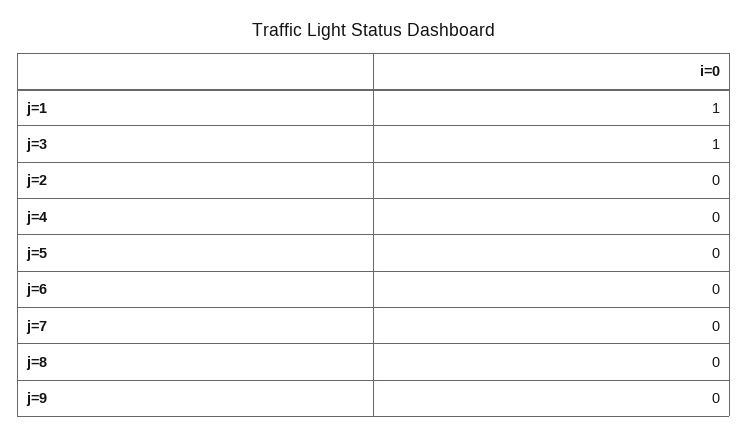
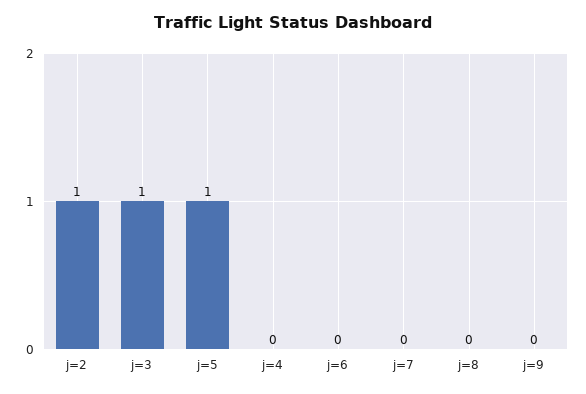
  {
-   "j=1": 1,
    "j=3": 1,
-   "j=2": 0,
+   "j=2": 1,
    "j=4": 0,
-   "j=5": 0,
+   "j=5": 1,
    "j=6": 0,
    "j=7": 0,
    "j=8": 0,
    "j=9": 0
  }

